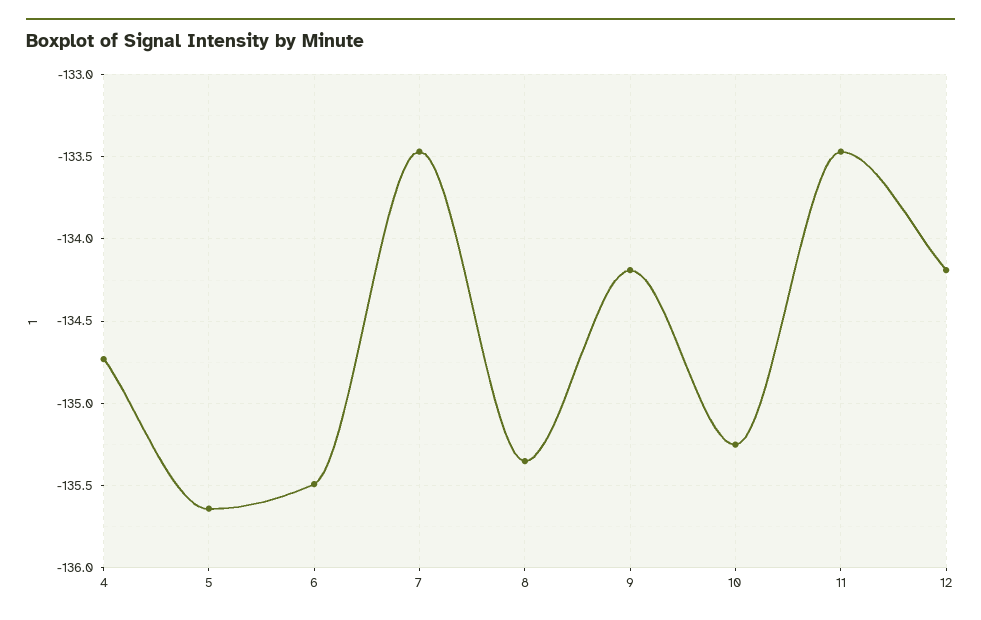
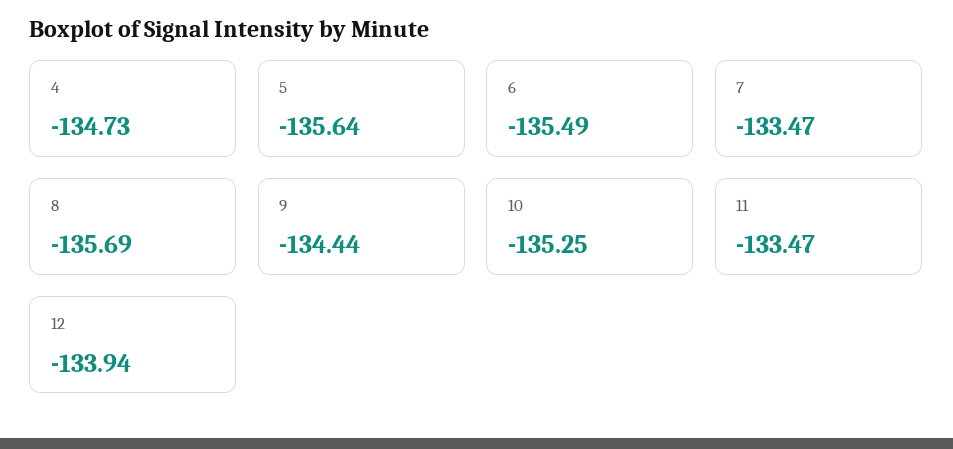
  {
    "4": -134.73,
    "5": -135.64,
    "6": -135.49,
    "7": -133.47,
-   "8": -135.35,
+   "8": -135.69,
-   "9": -134.2,
+   "9": -134.44,
    "10": -135.25,
    "11": -133.47,
-   "12": -134.2
+   "12": -133.94
  }

